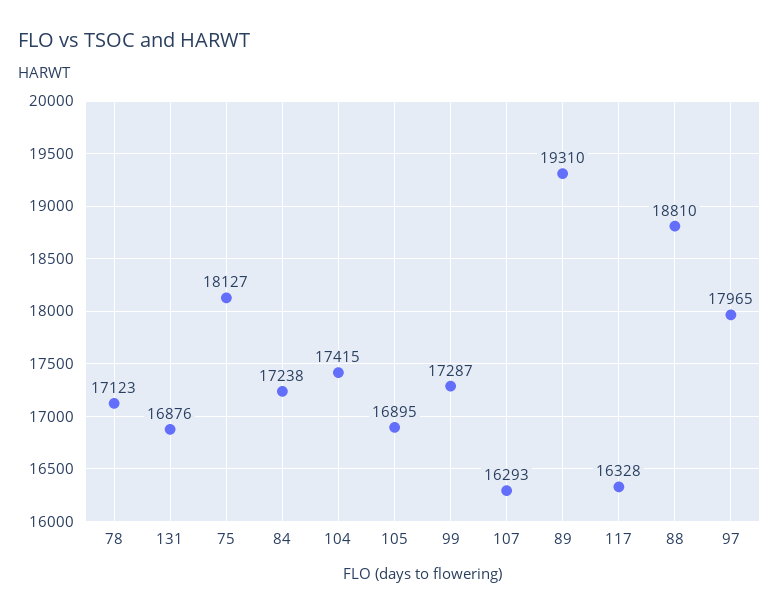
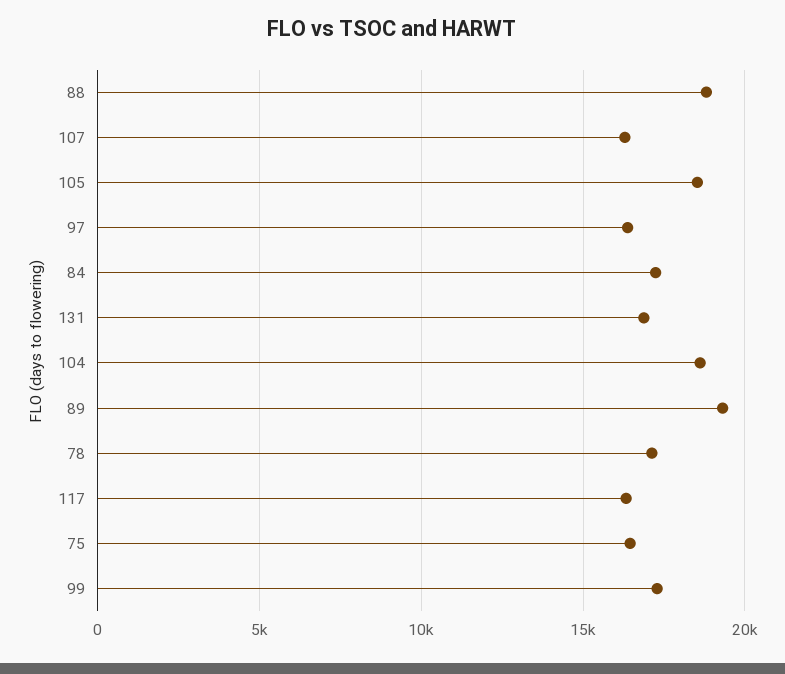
  {
    "78": 17123,
    "131": 16876,
-   "75": 18127,
+   "75": 16500,
    "84": 17238,
-   "104": 17415,
+   "104": 18500,
-   "105": 16895,
+   "105": 18500,
    "99": 17287,
    "107": 16293,
    "89": 19310,
    "117": 16328,
    "88": 18810,
-   "97": 17965
+   "97": 16500
  }

